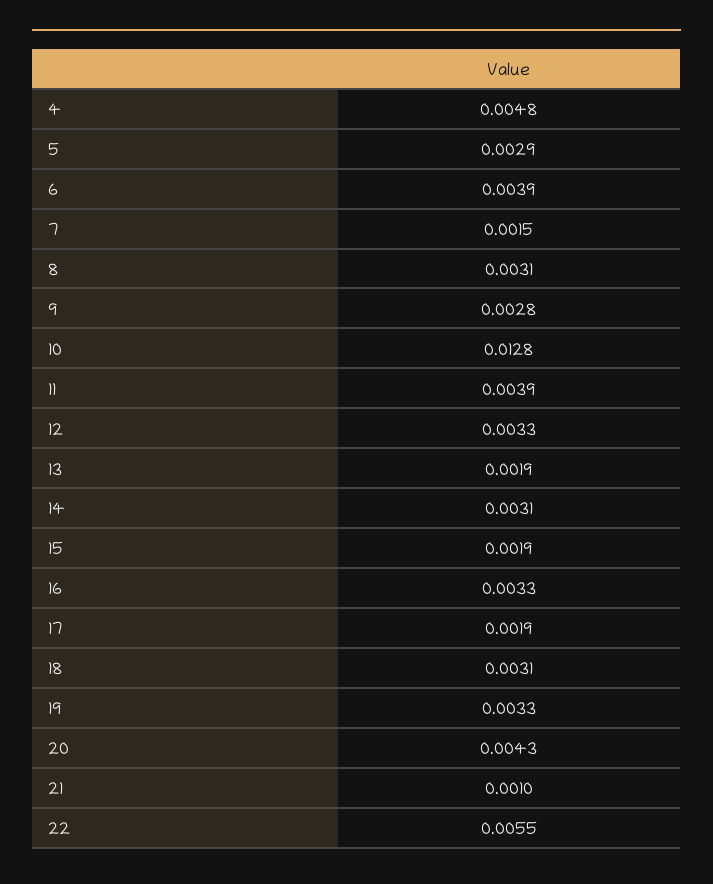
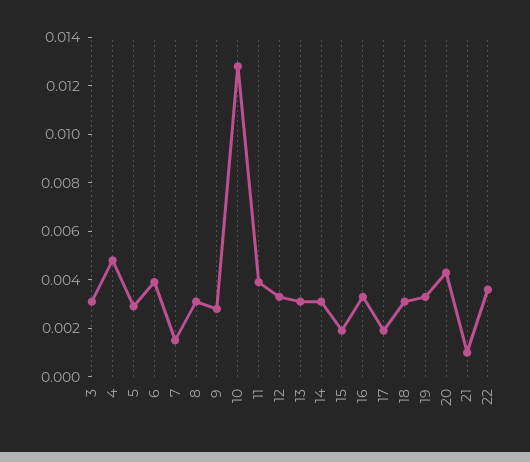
  {
    "4": 0.0048,
    "5": 0.0029,
    "6": 0.0039,
    "7": 0.0015,
    "8": 0.0031,
    "9": 0.0028,
    "10": 0.0128,
    "11": 0.0039,
    "12": 0.0033,
-   "13": 0.0019,
+   "13": 0.003,
    "14": 0.0031,
    "15": 0.0019,
    "16": 0.0033,
    "17": 0.0019,
    "18": 0.0031,
    "19": 0.0033,
    "20": 0.0043,
    "21": 0.001,
-   "22": 0.0055
+   "22": 0.0035,
+   "3": 0.003
  }

